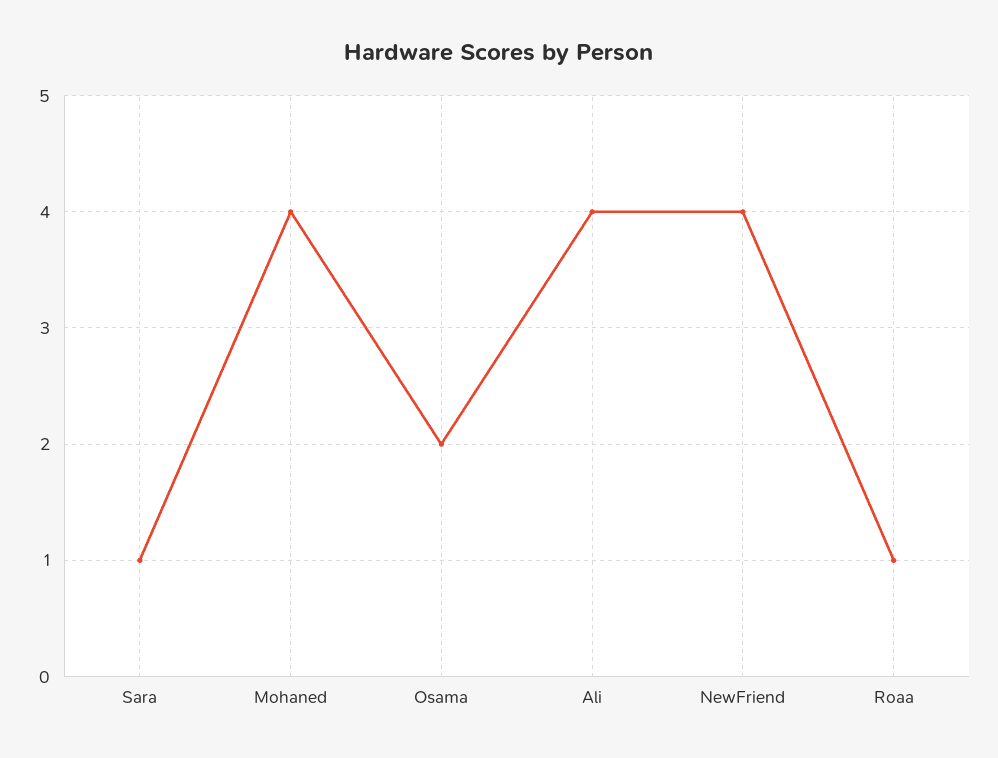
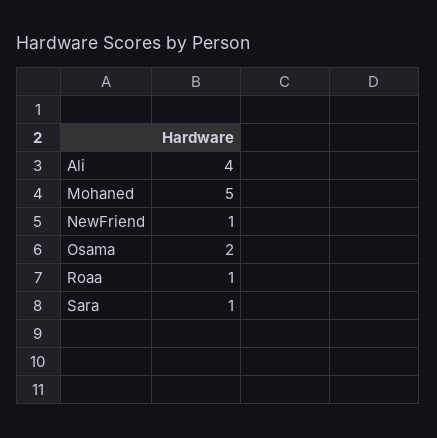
  {
    "Sara": 1,
-   "Mohaned": 4,
+   "Mohaned": 5,
    "Osama": 2,
    "Ali": 4,
-   "NewFriend": 4,
+   "NewFriend": 1,
    "Roaa": 1
  }

